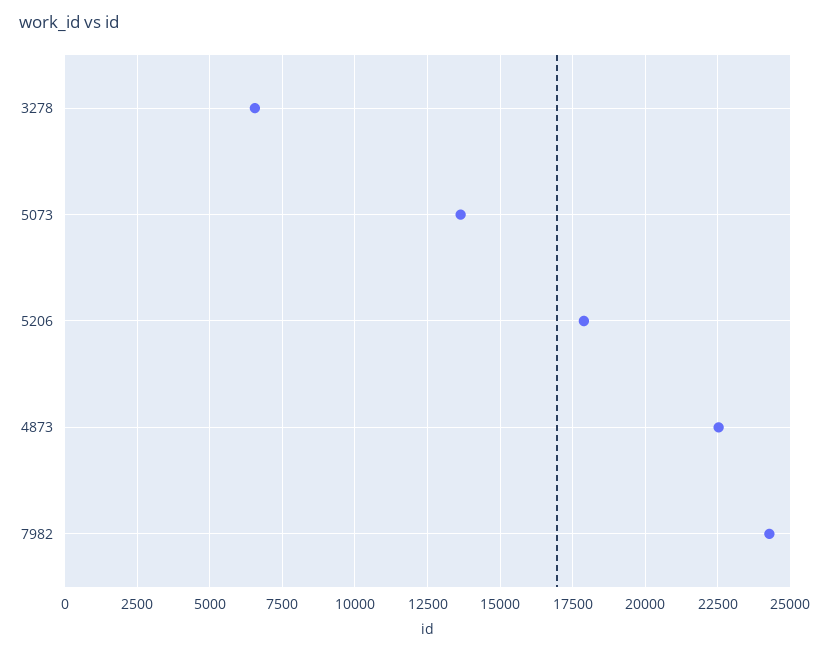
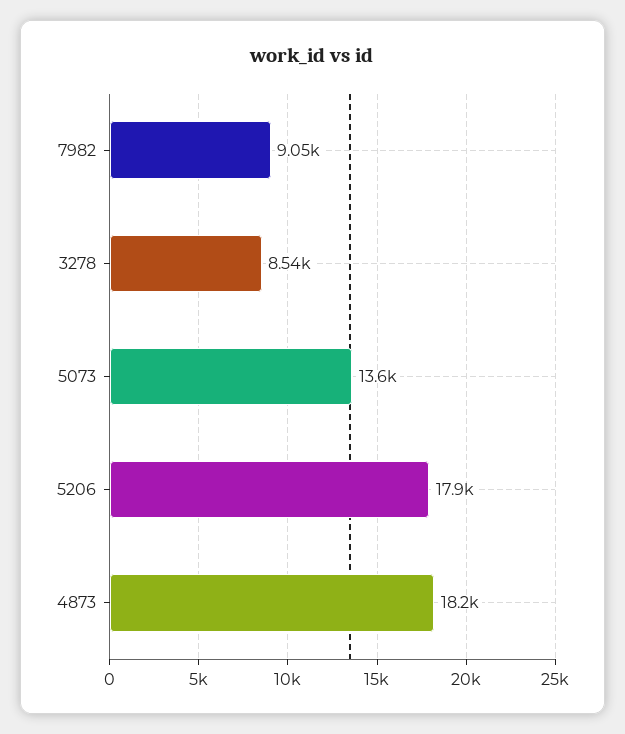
  {
-   "3278": 6500,
+   "3278": 8540,
    "5073": 13600,
    "5206": 17900,
-   "4873": 22500,
+   "4873": 18200,
-   "7982": 24250
+   "7982": 9050
  }

